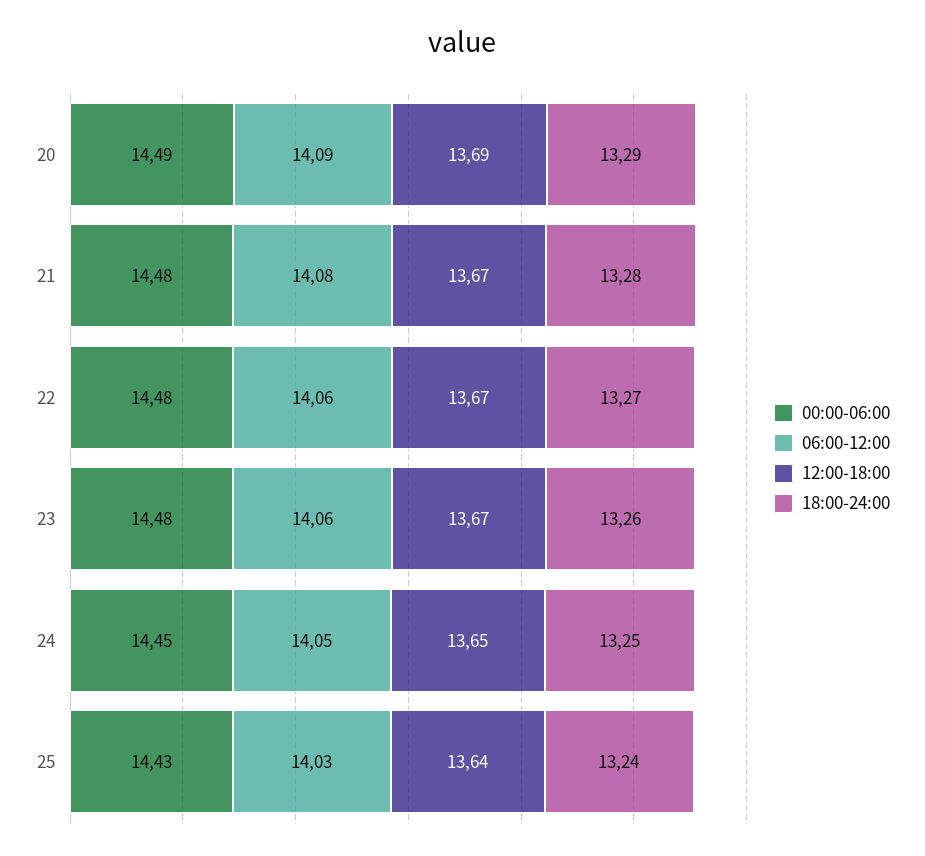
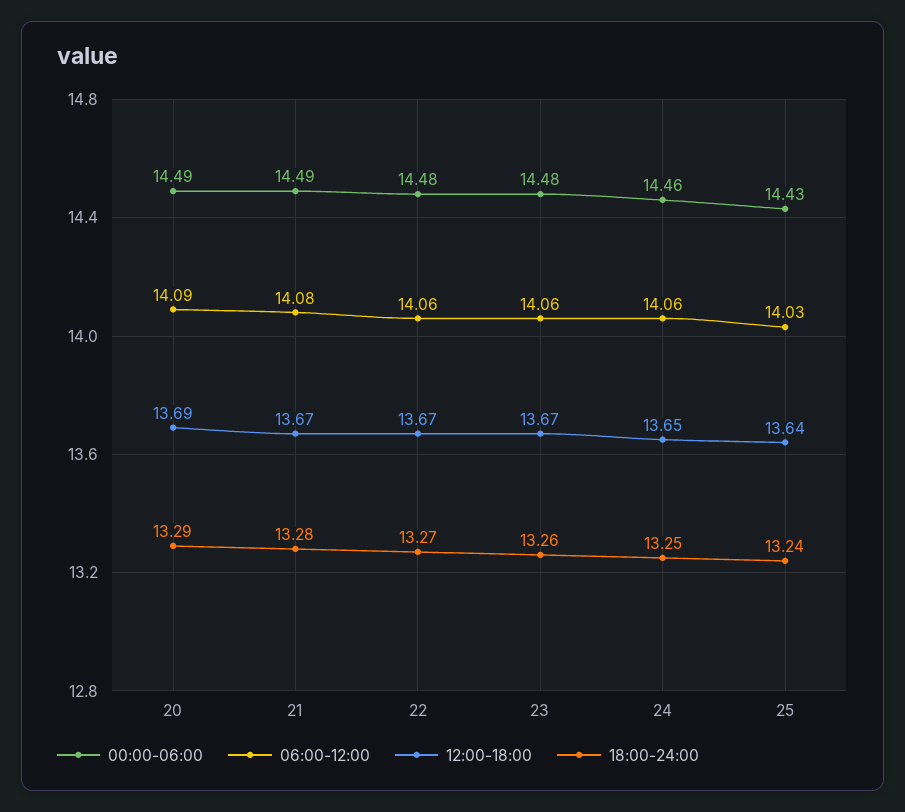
  {
    "00:00-06:00": {
      "20": 14.49,
-     "21": 14.48,
+     "21": 14.49,
      "22": 14.48,
      "23": 14.48,
-     "24": 14.45,
+     "24": 14.46,
      "25": 14.43
    },
    "06:00-12:00": {
      "20": 14.09,
      "21": 14.08,
      "22": 14.06,
      "23": 14.06,
-     "24": 14.05,
+     "24": 14.06,
      "25": 14.03
    },
    "12:00-18:00": {
      "20": 13.69,
      "21": 13.67,
      "22": 13.67,
      "23": 13.67,
      "24": 13.65,
      "25": 13.64
    },
    "18:00-24:00": {
      "20": 13.29,
      "21": 13.28,
      "22": 13.27,
      "23": 13.26,
      "24": 13.25,
      "25": 13.24
    }
  }

